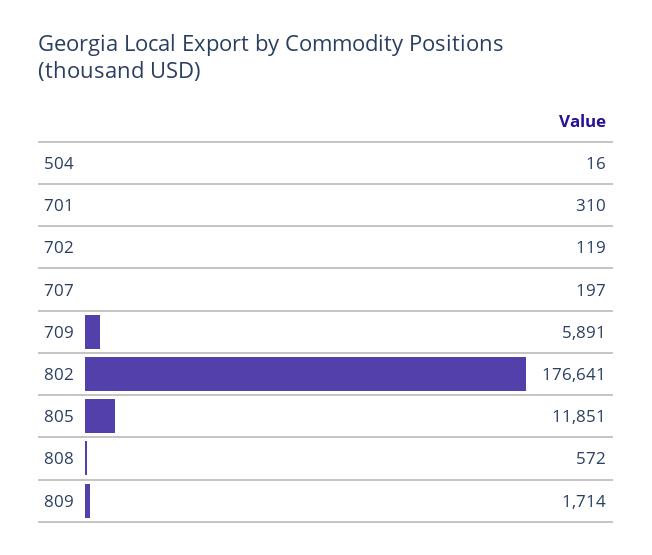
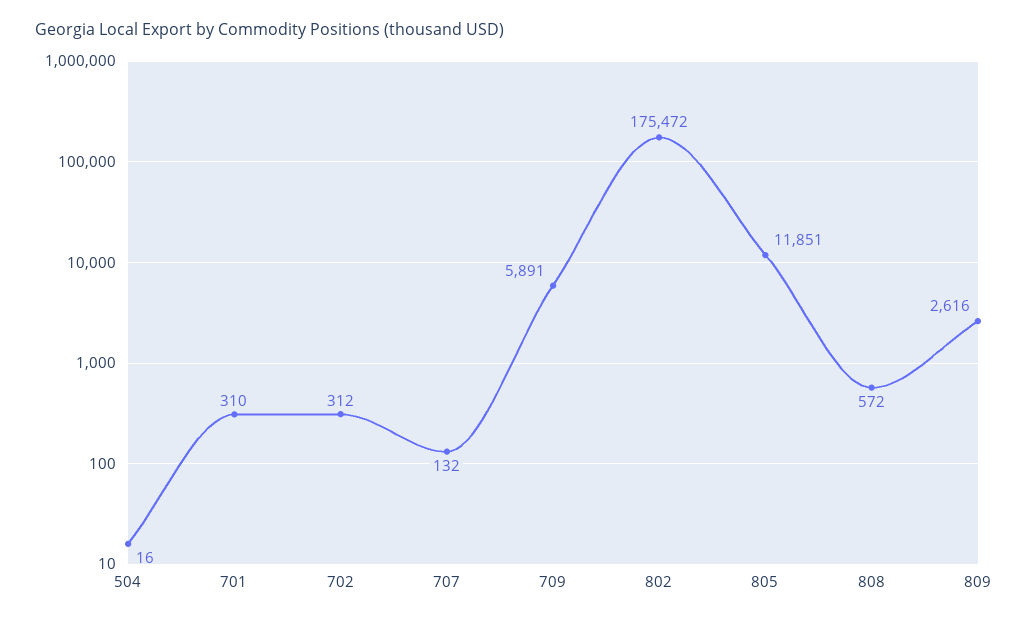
  {
    "504": 16,
    "701": 310,
-   "702": 119,
+   "702": 312,
-   "707": 197,
+   "707": 132,
    "709": 5891,
-   "802": 176641,
+   "802": 175472,
    "805": 11851,
    "808": 572,
-   "809": 1714
+   "809": 2616
  }

